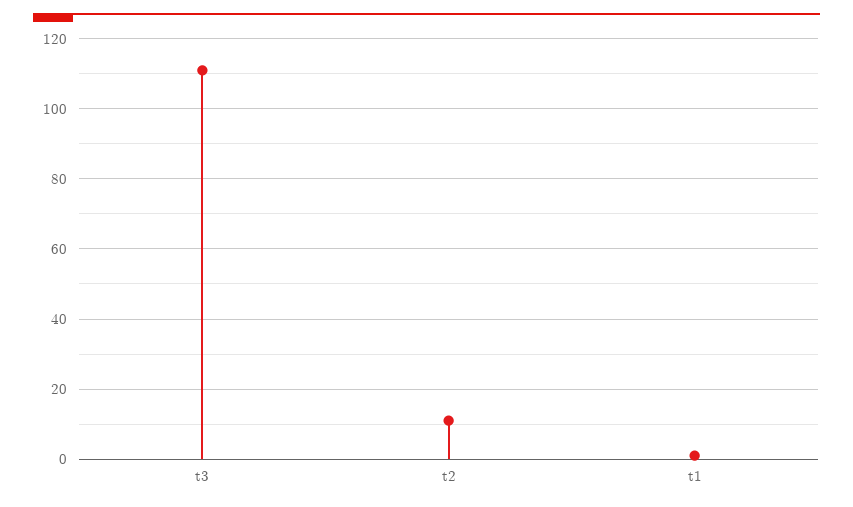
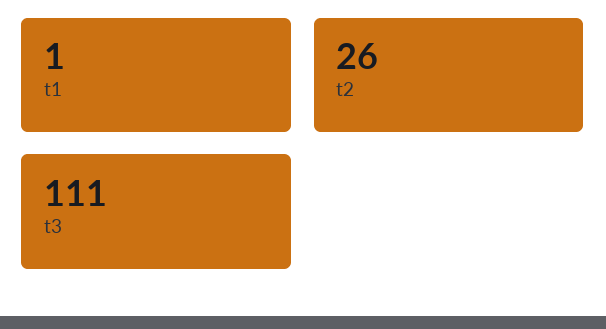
  {
    "t3": 111,
-   "t2": 10,
+   "t2": 26,
    "t1": 1
  }

